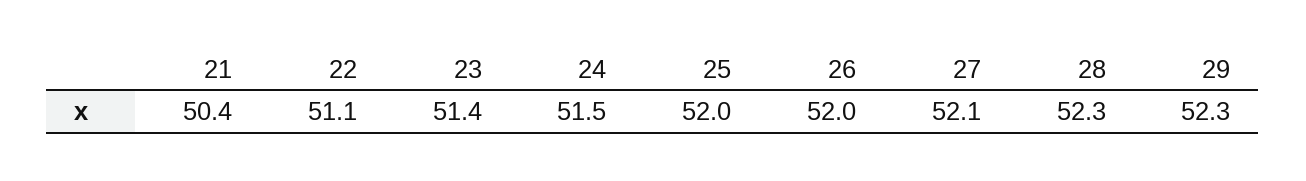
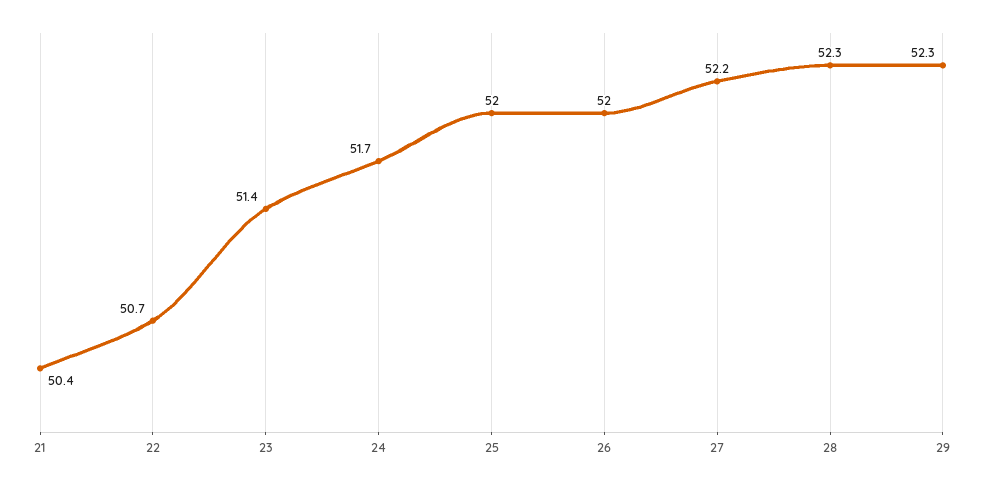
  {
    "21": 50.4,
-   "22": 51.1,
+   "22": 50.7,
    "23": 51.4,
-   "24": 51.5,
+   "24": 51.7,
    "25": 52,
    "26": 52,
-   "27": 52.1,
+   "27": 52.2,
    "28": 52.3,
    "29": 52.3
  }

